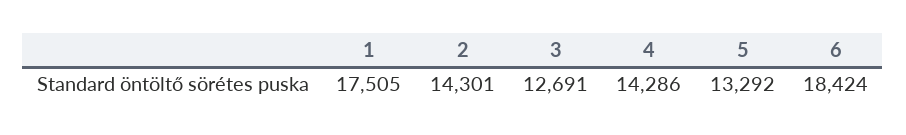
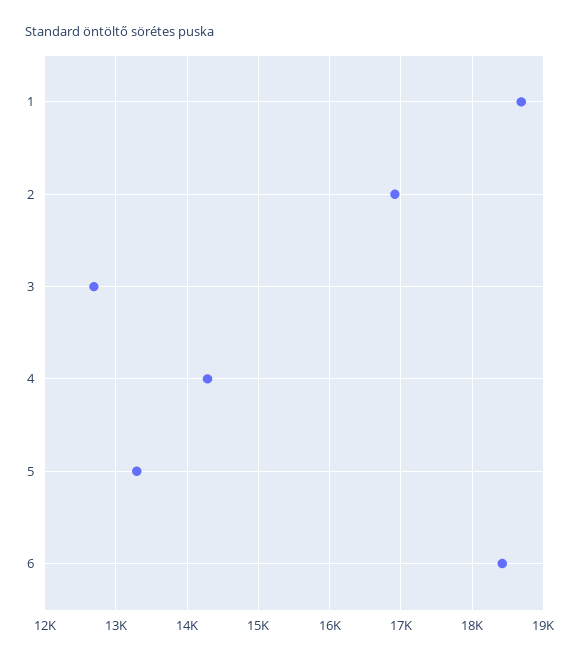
  {
-   "1": 17505,
+   "1": 18700,
-   "2": 14301,
+   "2": 16900,
    "3": 12691,
    "4": 14286,
    "5": 13292,
    "6": 18424
  }

